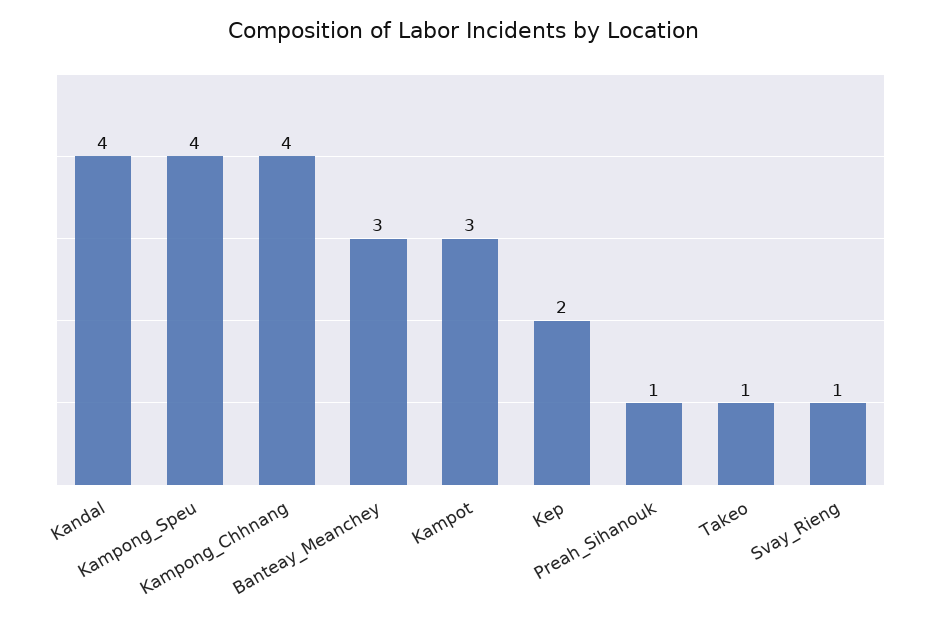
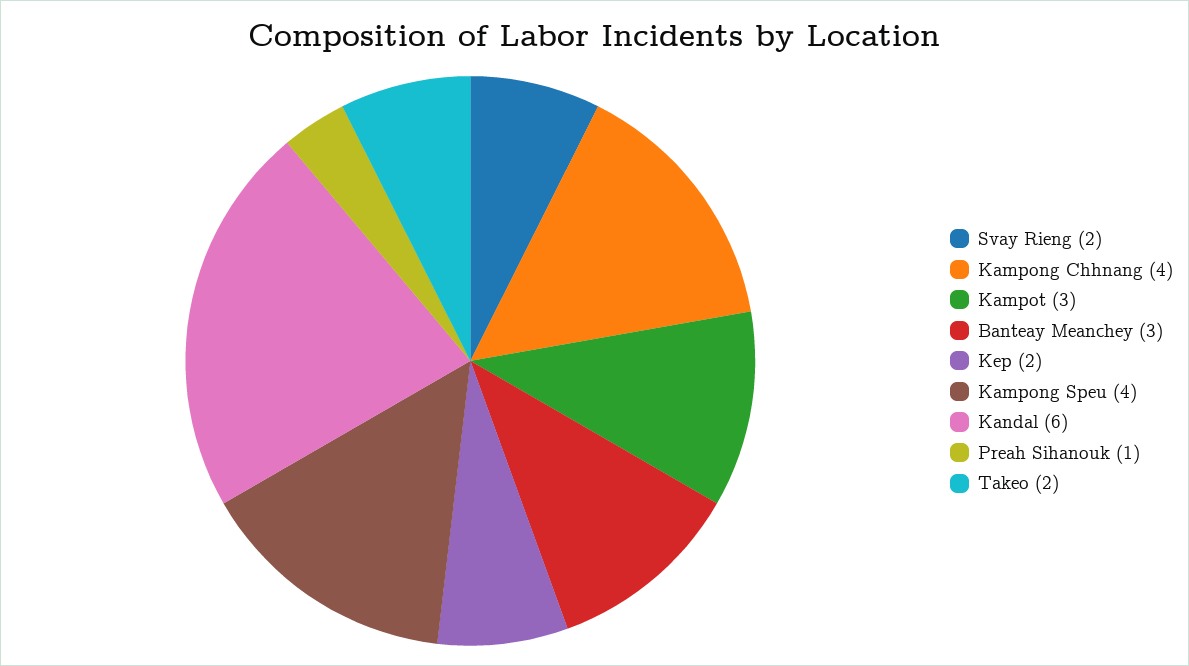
  {
-   "Kandal": 4,
+   "Kandal": 6,
    "Kampong_Speu": 4,
    "Kampong_Chhnang": 4,
    "Banteay_Meanchey": 3,
    "Kampot": 3,
    "Kep": 2,
    "Preah_Sihanouk": 1,
-   "Takeo": 1,
+   "Takeo": 2,
-   "Svay_Rieng": 1
+   "Svay_Rieng": 2
  }

